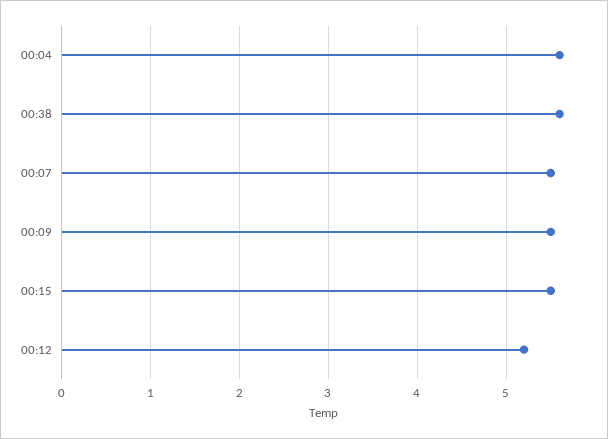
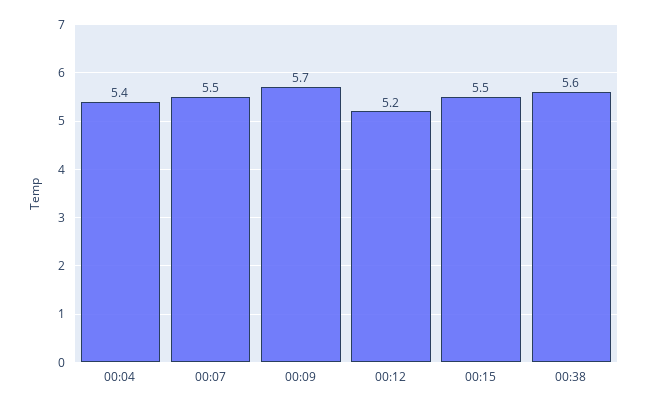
  {
-   "00:04": 5.6,
+   "00:04": 5.4,
    "00:38": 5.6,
    "00:07": 5.5,
-   "00:09": 5.5,
+   "00:09": 5.7,
    "00:15": 5.5,
    "00:12": 5.2
  }

